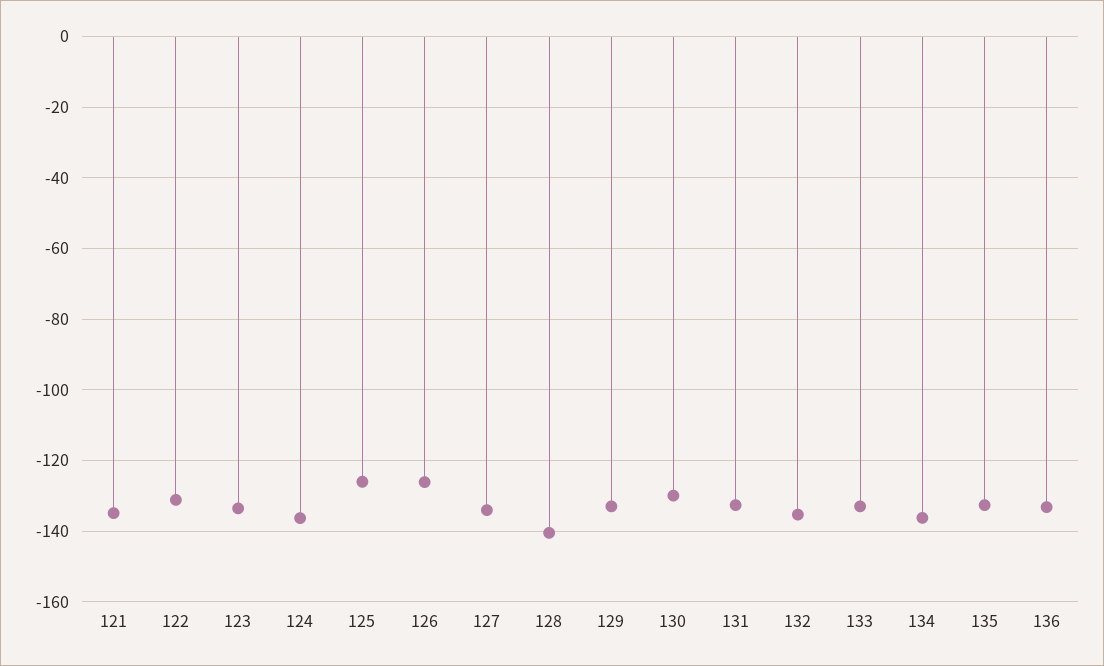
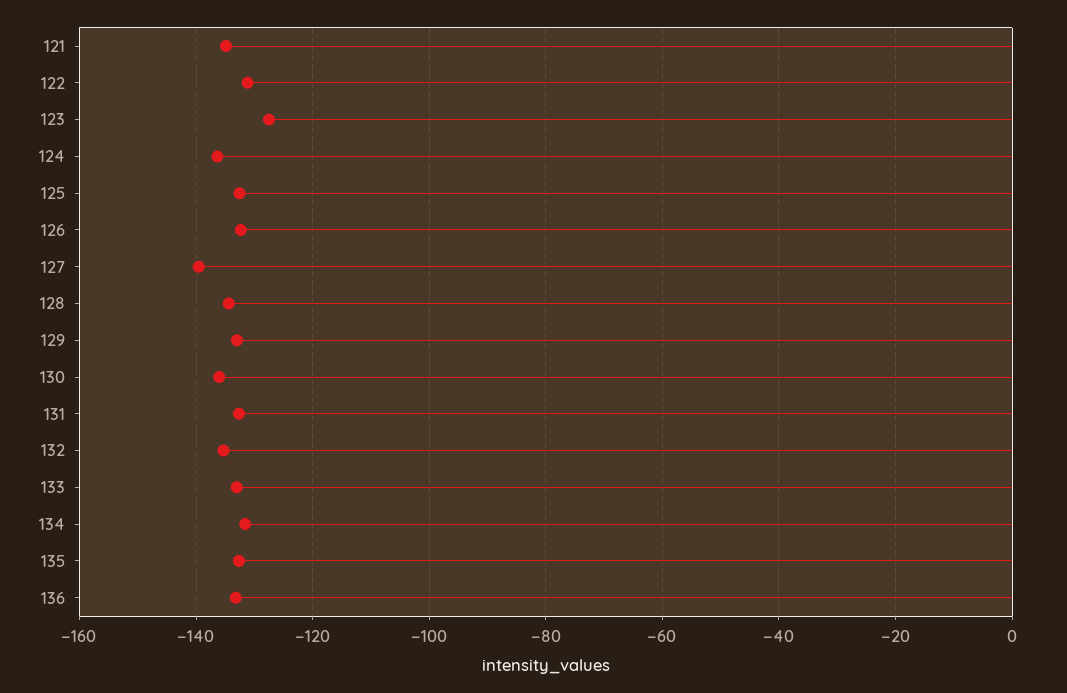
  {
    "121": -134,
    "122": -132,
-   "123": -134,
+   "123": -128,
    "124": -136,
-   "125": -126,
+   "125": -132,
-   "126": -126,
+   "126": -132,
-   "127": -134,
+   "127": -140,
-   "128": -140,
+   "128": -134,
    "129": -132,
-   "130": -130,
+   "130": -136,
    "131": -132,
    "132": -136,
    "133": -134,
-   "134": -136,
+   "134": -132,
    "135": -132,
    "136": -134
  }

